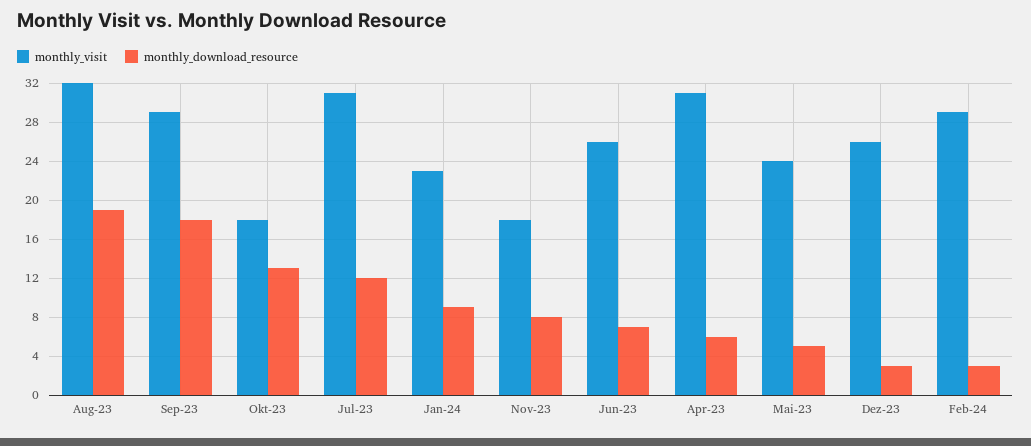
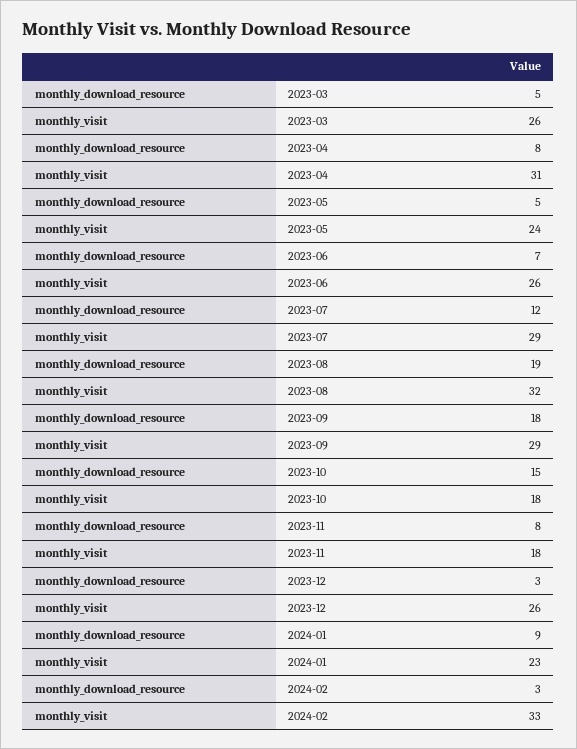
  {
    "monthly_visit": {
      "Aug-23": 32,
      "Sep-23": 29,
      "Okt-23": 18,
-     "Jul-23": 31,
+     "Jul-23": 29,
      "Jan-24": 23,
      "Nov-23": 18,
      "Jun-23": 26,
      "Apr-23": 31,
      "Mai-23": 24,
      "Dez-23": 26,
-     "Feb-24": 29
+     "Feb-24": 33,
+     "2023-03": 26
    },
    "monthly_download_resource": {
      "Aug-23": 19,
      "Sep-23": 18,
-     "Okt-23": 13,
+     "Okt-23": 15,
      "Jul-23": 12,
      "Jan-24": 9,
      "Nov-23": 8,
      "Jun-23": 7,
-     "Apr-23": 6,
+     "Apr-23": 8,
      "Mai-23": 5,
      "Dez-23": 3,
-     "Feb-24": 3
+     "Feb-24": 3,
+     "2023-03": 5
    }
  }

